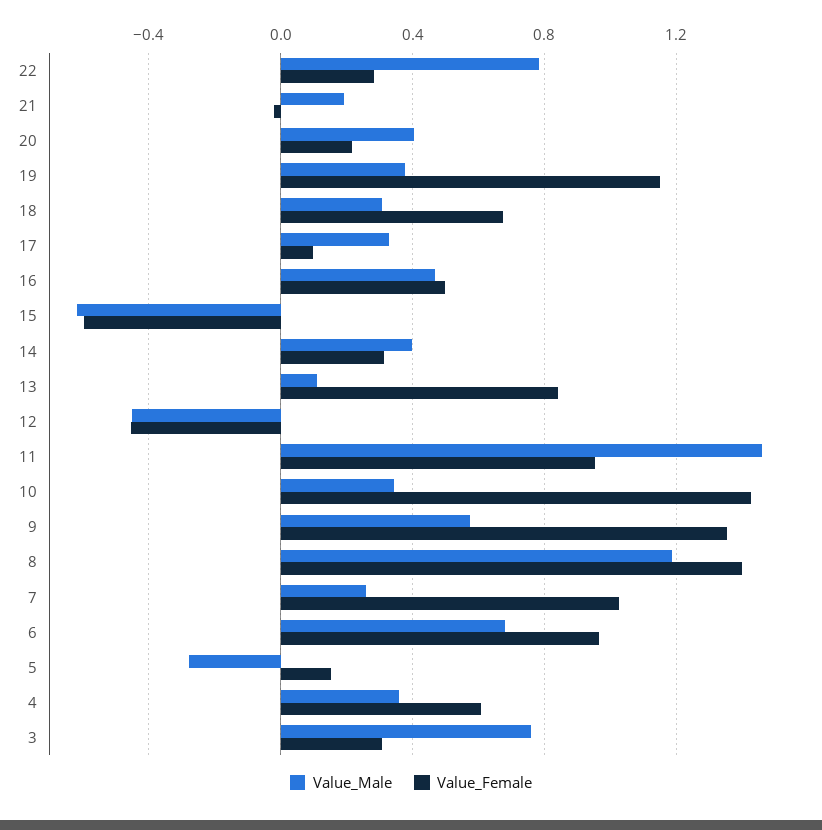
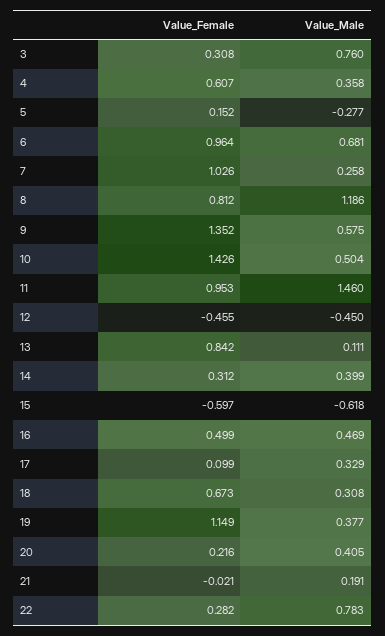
  {
    "Value_Male": {
      "22": 0.783,
      "21": 0.191,
      "20": 0.405,
      "19": 0.377,
      "18": 0.308,
      "17": 0.329,
      "16": 0.469,
      "15": -0.618,
      "14": 0.399,
      "13": 0.111,
      "12": -0.45,
      "11": 1.46,
-     "10": 0.35,
+     "10": 0.504,
      "9": 0.575,
      "8": 1.186,
      "7": 0.258,
      "6": 0.681,
      "5": -0.277,
      "4": 0.358,
      "3": 0.76
    },
    "Value_Female": {
      "22": 0.282,
      "21": -0.021,
      "20": 0.216,
      "19": 1.149,
      "18": 0.673,
      "17": 0.099,
      "16": 0.499,
      "15": -0.597,
      "14": 0.312,
      "13": 0.842,
      "12": -0.455,
      "11": 0.953,
      "10": 1.426,
      "9": 1.352,
-     "8": 1.4,
+     "8": 0.812,
      "7": 1.026,
      "6": 0.964,
      "5": 0.152,
      "4": 0.607,
      "3": 0.308
    }
  }

